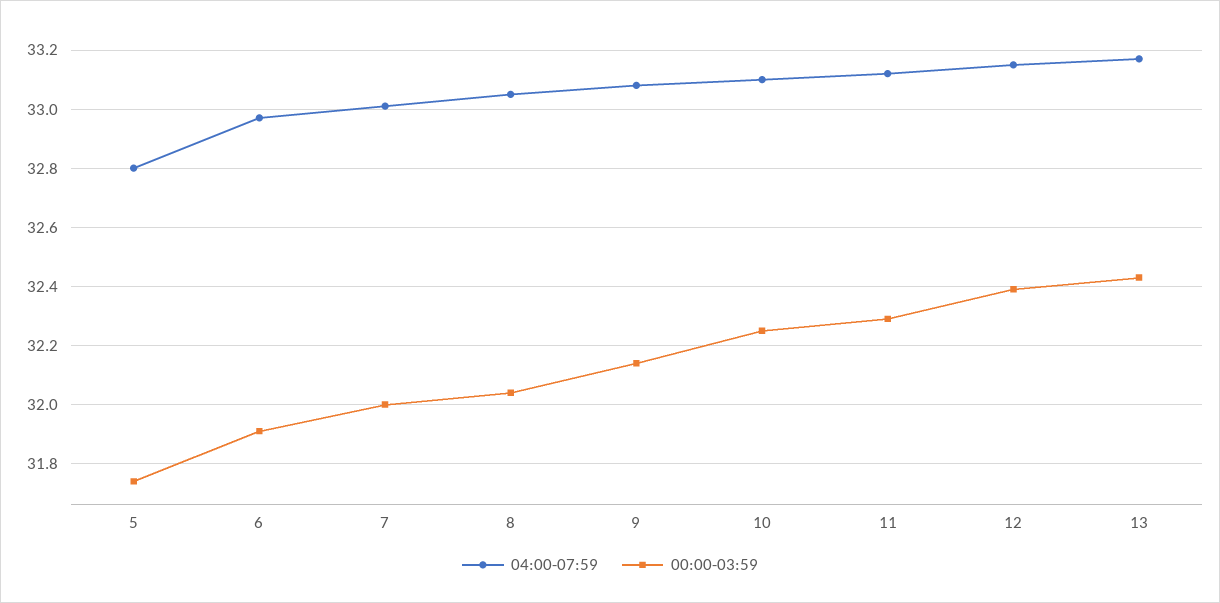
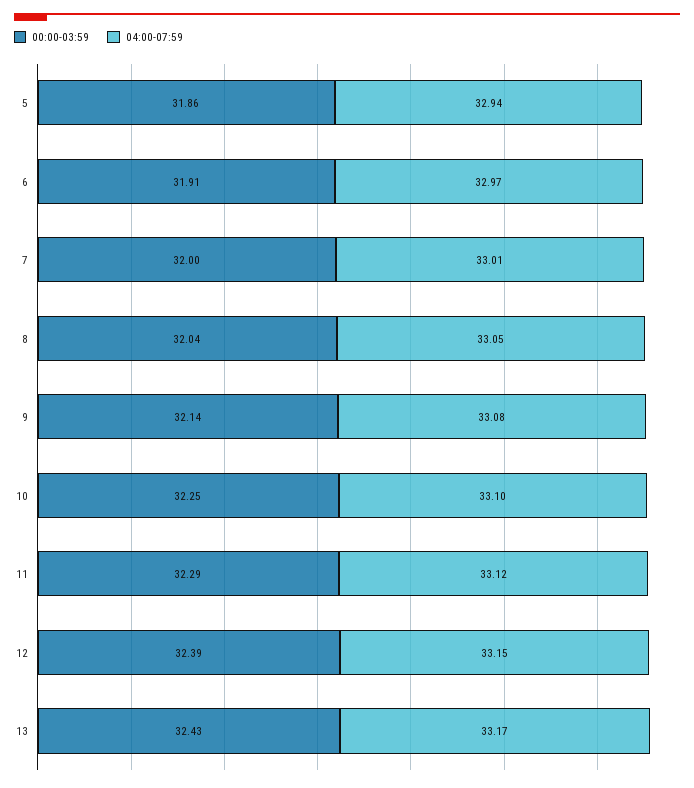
  {
    "04:00-07:59": {
-     "5": 32.8,
+     "5": 32.94,
      "6": 32.97,
      "7": 33.01,
      "8": 33.05,
      "9": 33.08,
      "10": 33.1,
      "11": 33.12,
      "12": 33.15,
      "13": 33.17
    },
    "00:00-03:59": {
-     "5": 31.75,
+     "5": 31.86,
      "6": 31.91,
      "7": 32,
      "8": 32.04,
      "9": 32.14,
      "10": 32.25,
      "11": 32.29,
      "12": 32.39,
      "13": 32.43
    }
  }

